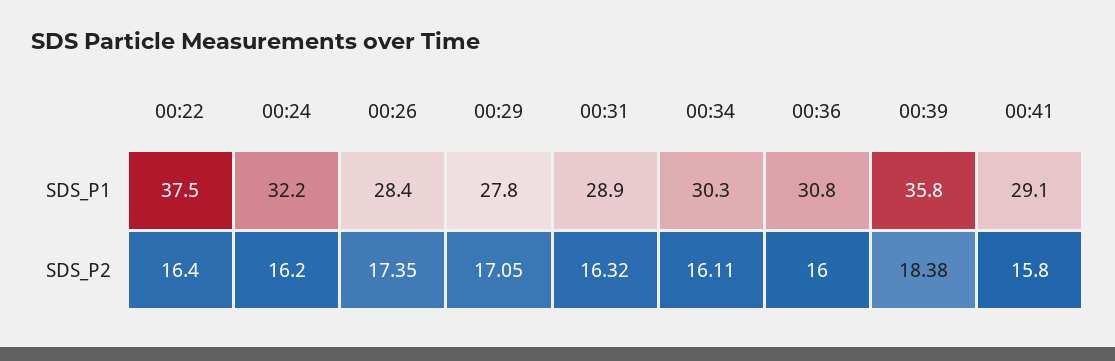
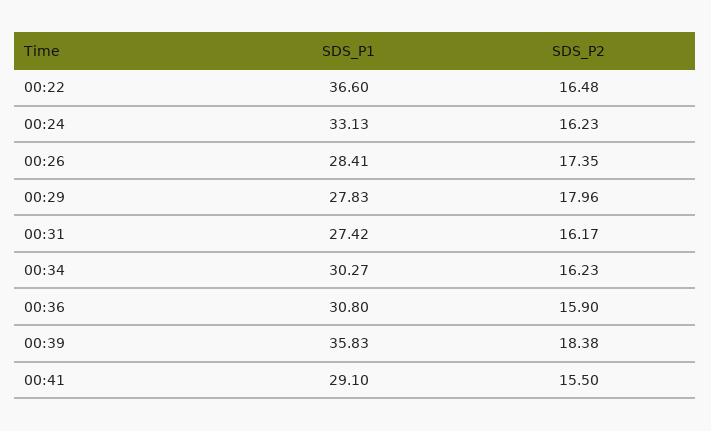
  {
    "00:22": {
-     "SDS_P1": 37.5,
+     "SDS_P1": 36.6,
-     "SDS_P2": 16.4
+     "SDS_P2": 16.48
    },
    "00:24": {
-     "SDS_P1": 32.2,
+     "SDS_P1": 33.13,
-     "SDS_P2": 16.2
+     "SDS_P2": 16.23
    },
    "00:26": {
      "SDS_P1": 28.41,
      "SDS_P2": 17.35
    },
    "00:29": {
      "SDS_P1": 27.83,
-     "SDS_P2": 17.05
+     "SDS_P2": 17.96
    },
    "00:31": {
-     "SDS_P1": 28.9,
+     "SDS_P1": 27.42,
-     "SDS_P2": 16.32
+     "SDS_P2": 16.17
    },
    "00:34": {
      "SDS_P1": 30.27,
-     "SDS_P2": 16.11
+     "SDS_P2": 16.23
    },
    "00:36": {
      "SDS_P1": 30.8,
-     "SDS_P2": 16
+     "SDS_P2": 15.9
    },
    "00:39": {
      "SDS_P1": 35.83,
      "SDS_P2": 18.38
    },
    "00:41": {
      "SDS_P1": 29.1,
-     "SDS_P2": 15.8
+     "SDS_P2": 15.5
    }
  }

